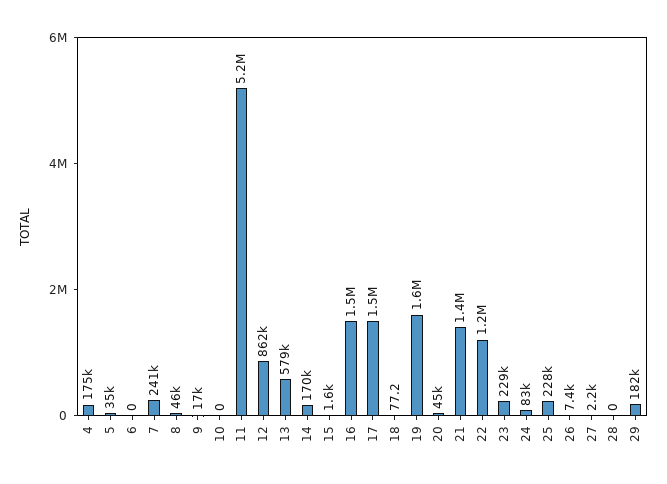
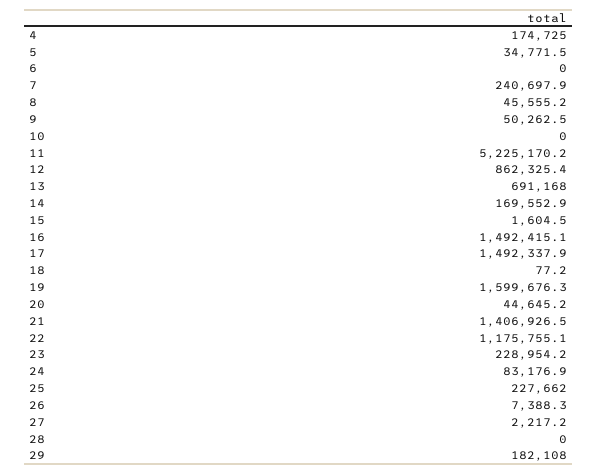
  {
    "4": 174725,
    "5": 34771.5,
    "6": 0,
    "7": 240697.9,
    "8": 45555.2,
-   "9": 17000,
+   "9": 50262.5,
    "10": 0,
    "11": 5225170.2,
    "12": 862325.4,
-   "13": 579000,
+   "13": 691168,
    "14": 169552.9,
    "15": 1604.5,
    "16": 1492415.1,
    "17": 1492337.9,
    "18": 77.2,
    "19": 1599676.3,
    "20": 44645.2,
    "21": 1406926.5,
    "22": 1175755.1,
    "23": 228954.2,
    "24": 83176.9,
    "25": 227662,
    "26": 7388.3,
    "27": 2217.2,
    "28": 0,
    "29": 182108
  }

